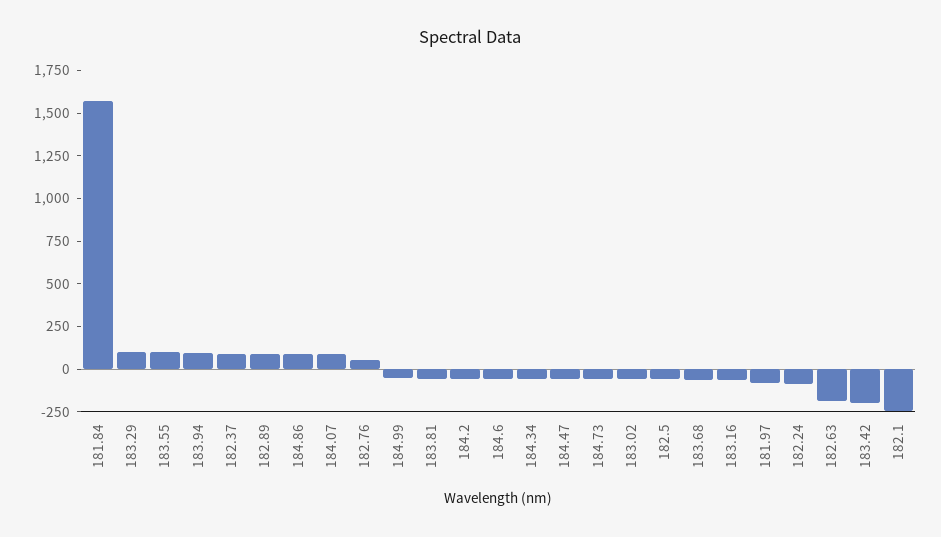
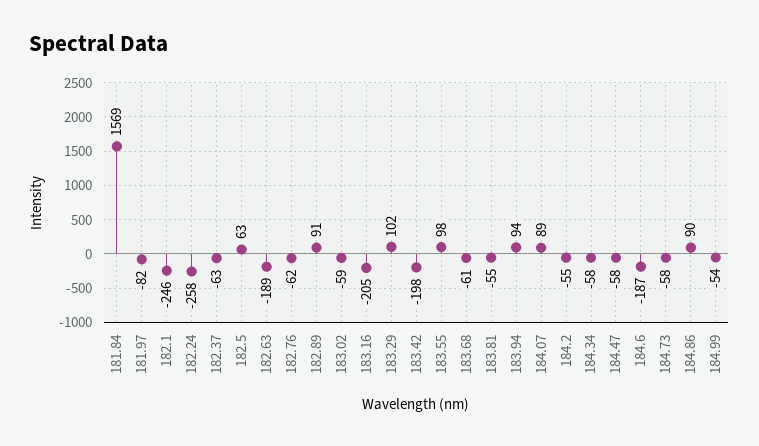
  {
    "181.84": 1569,
    "183.29": 102,
    "183.55": 98,
    "183.94": 94,
-   "182.37": 100,
+   "182.37": -63,
    "182.89": 91,
    "184.86": 90,
    "184.07": 89,
-   "182.76": 50,
+   "182.76": -62,
    "184.99": -54,
    "183.81": -55,
    "184.2": -55,
-   "184.6": -50,
+   "184.6": -187,
    "184.34": -58,
    "184.47": -58,
    "184.73": -58,
    "183.02": -59,
-   "182.5": -50,
+   "182.5": 63,
    "183.68": -61,
-   "183.16": -50,
+   "183.16": -205,
    "181.97": -82,
-   "182.24": -100,
+   "182.24": -258,
    "182.63": -189,
    "183.42": -198,
    "182.1": -246
  }

